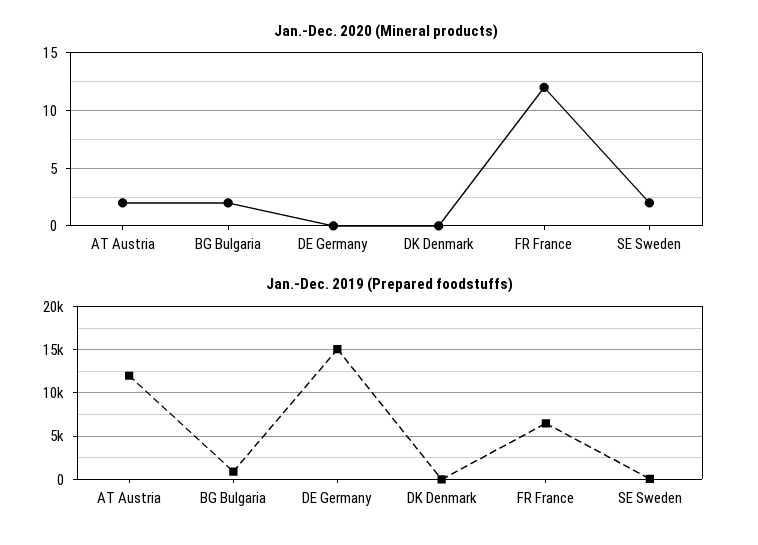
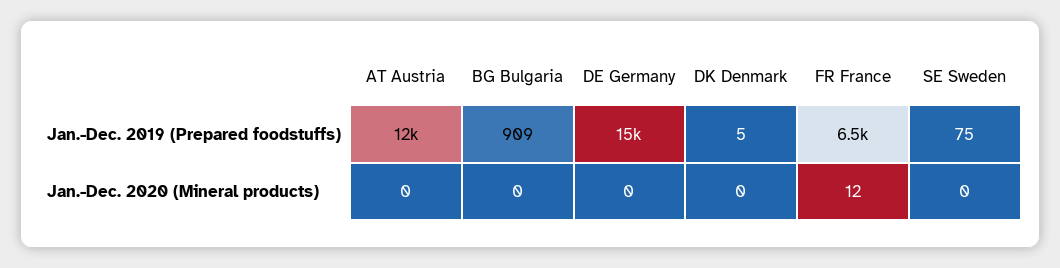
  {
    "Jan.-Dec. 2020 (Mineral products)": {
-     "AT Austria": 2,
+     "AT Austria": 0,
-     "BG Bulgaria": 2,
+     "BG Bulgaria": 0,
      "DE Germany": 0,
      "DK Denmark": 0,
      "FR France": 12,
-     "SE Sweden": 2
+     "SE Sweden": 0
    },
    "Jan.-Dec. 2019 (Prepared foodstuffs)": {
      "AT Austria": 12000,
      "BG Bulgaria": 909,
      "DE Germany": 15000,
      "DK Denmark": 5,
      "FR France": 6500,
      "SE Sweden": 75
    }
  }

